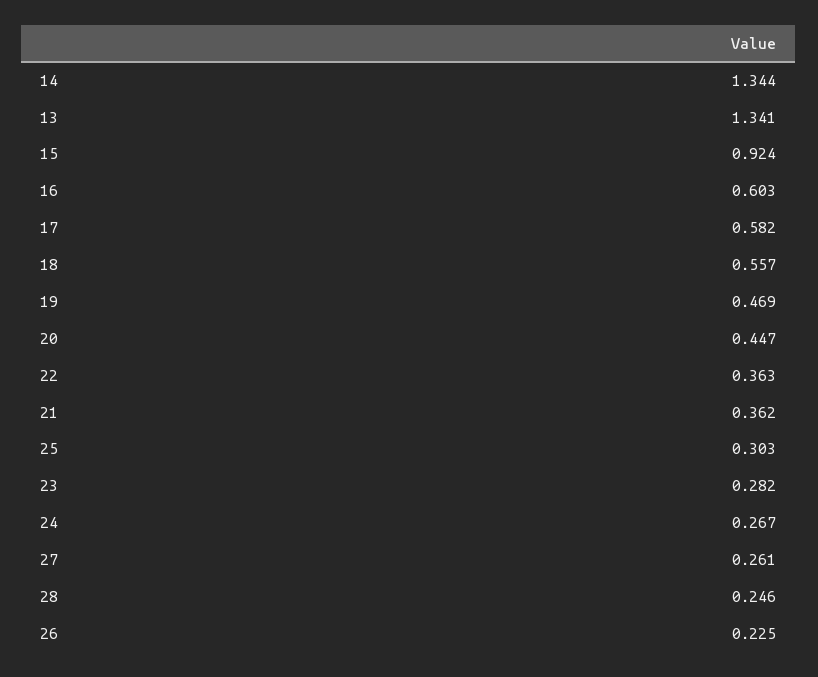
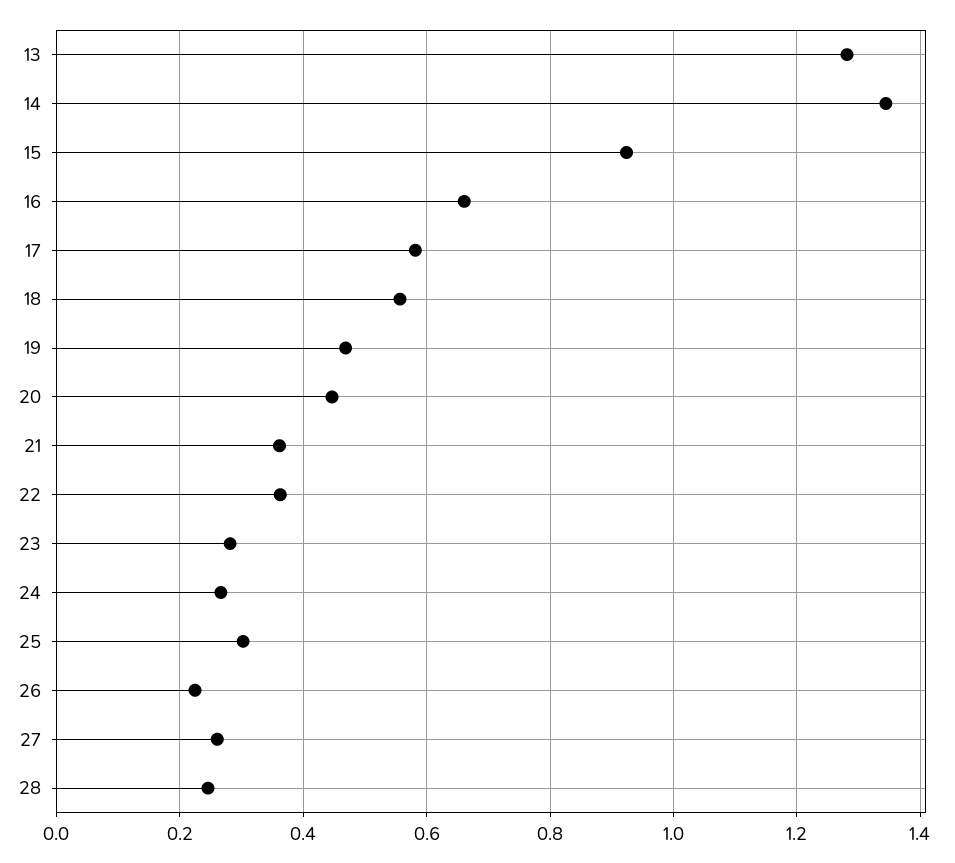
  {
    "14": 1.344,
-   "13": 1.341,
+   "13": 1.28,
    "15": 0.924,
-   "16": 0.603,
+   "16": 0.66,
    "17": 0.582,
    "18": 0.557,
    "19": 0.469,
    "20": 0.447,
    "22": 0.363,
    "21": 0.362,
    "25": 0.303,
    "23": 0.282,
    "24": 0.267,
    "27": 0.261,
    "28": 0.246,
    "26": 0.225
  }

